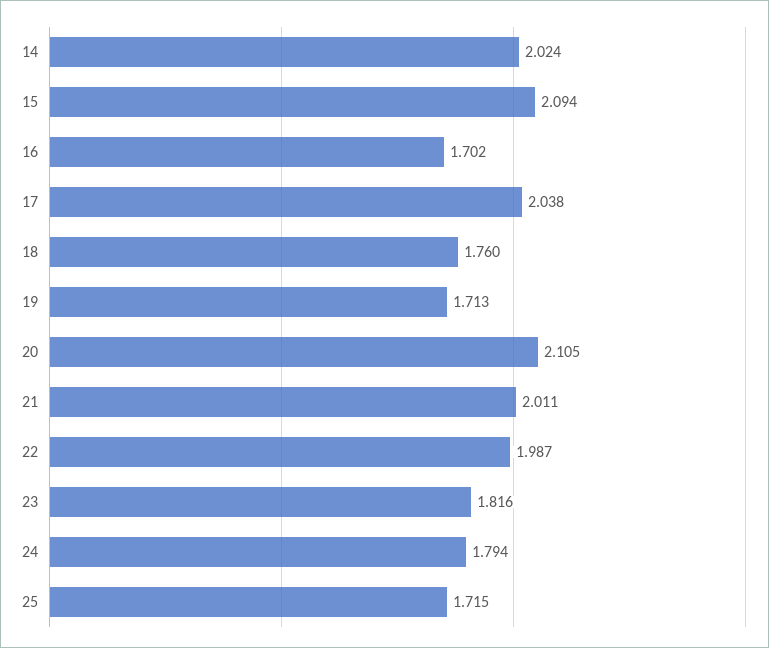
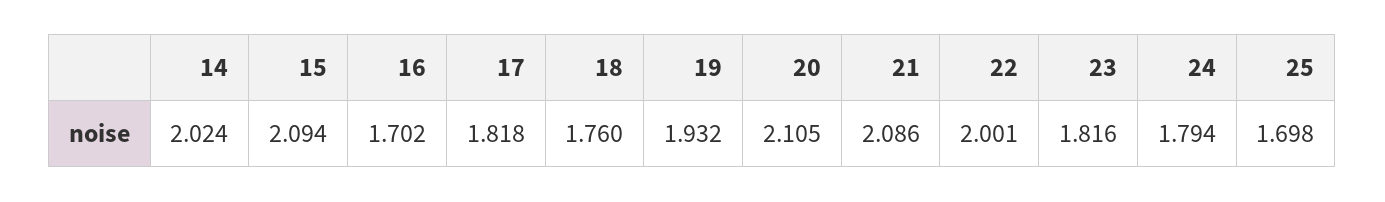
  {
    "14": 2.024,
    "15": 2.094,
    "16": 1.702,
-   "17": 2.038,
+   "17": 1.818,
    "18": 1.76,
-   "19": 1.713,
+   "19": 1.932,
    "20": 2.105,
-   "21": 2.011,
+   "21": 2.086,
-   "22": 1.987,
+   "22": 2.001,
    "23": 1.816,
    "24": 1.794,
-   "25": 1.715
+   "25": 1.698
  }

